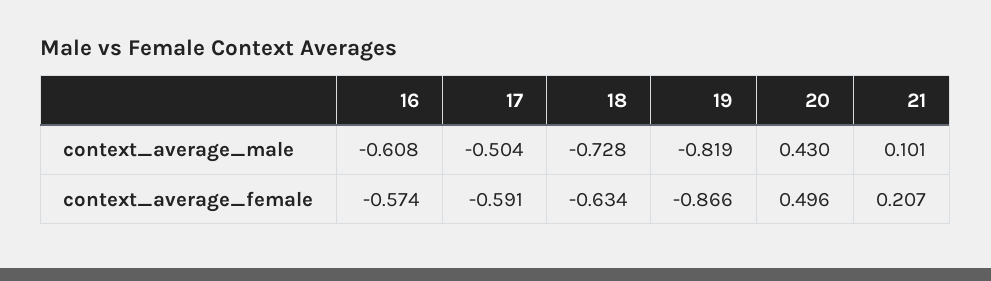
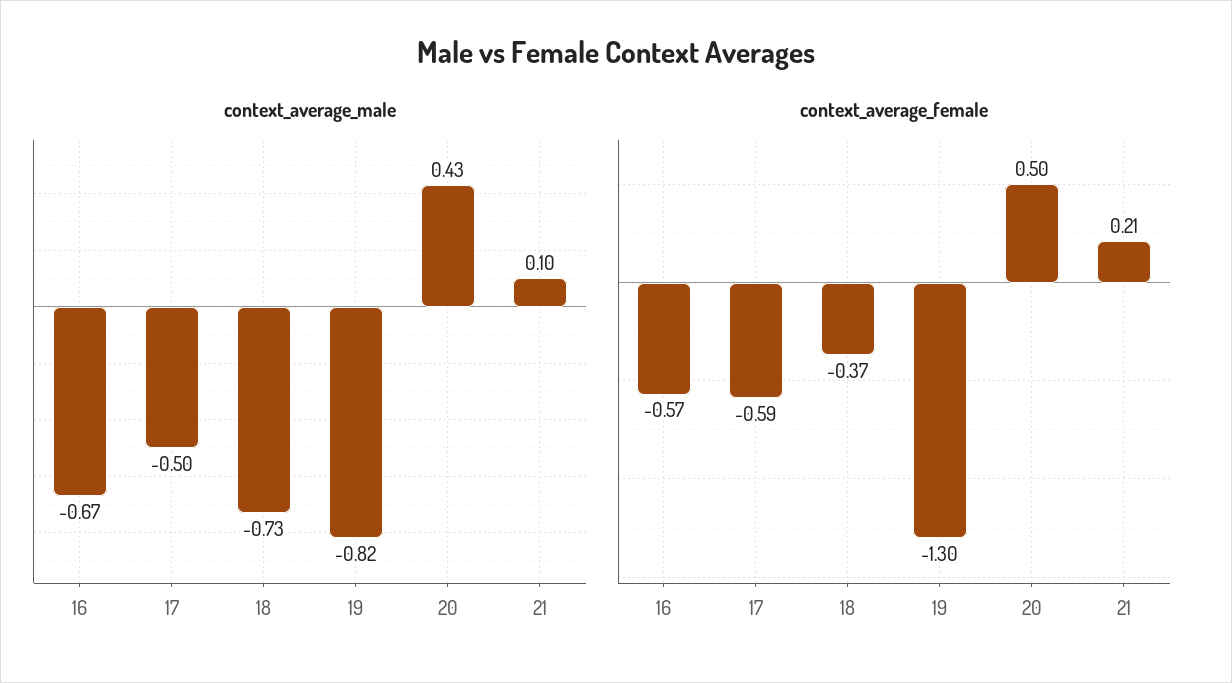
  {
    "context_average_male": {
-     "16": -0.608,
+     "16": -0.67,
      "17": -0.504,
      "18": -0.728,
      "19": -0.819,
      "20": 0.43,
      "21": 0.101
    },
    "context_average_female": {
      "16": -0.574,
      "17": -0.591,
-     "18": -0.634,
+     "18": -0.37,
-     "19": -0.866,
+     "19": -1.3,
      "20": 0.496,
      "21": 0.207
    }
  }

